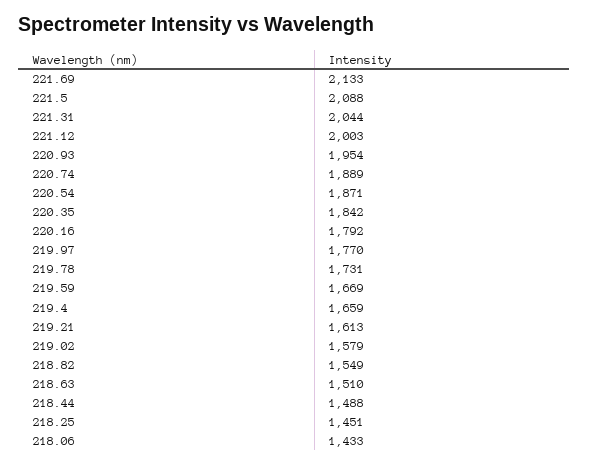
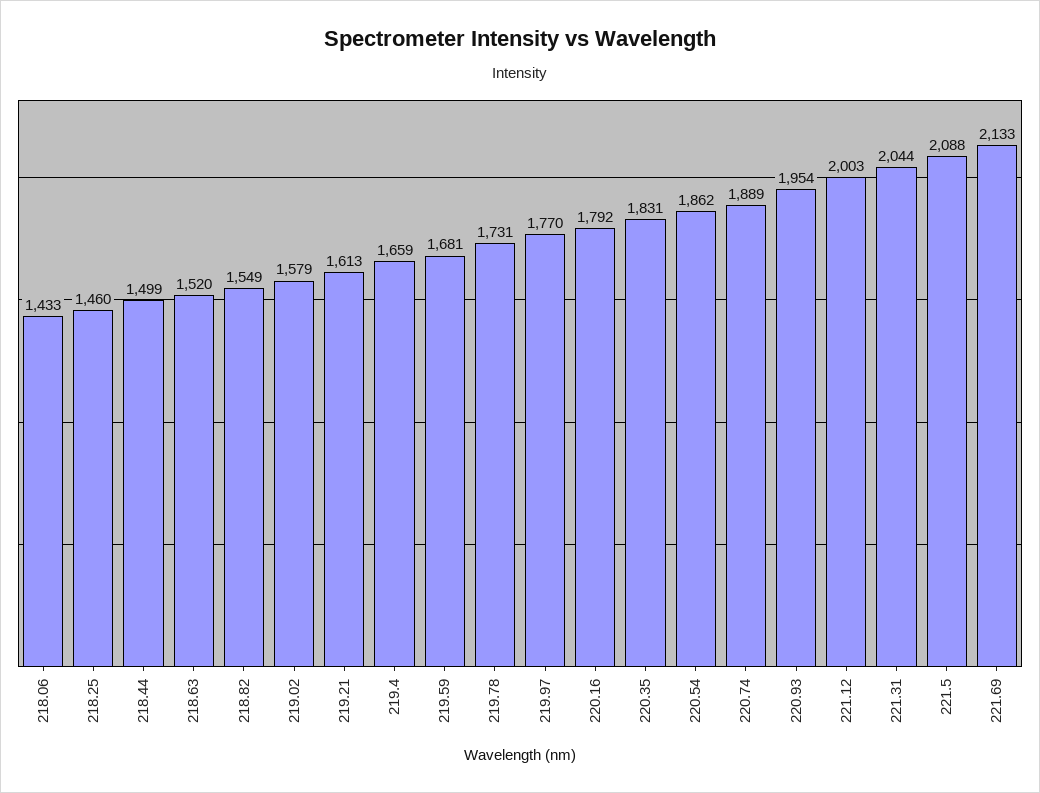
  {
    "221.69": 2133,
    "221.5": 2088,
    "221.31": 2044,
    "221.12": 2003,
    "220.93": 1954,
    "220.74": 1889,
-   "220.54": 1871,
+   "220.54": 1862,
-   "220.35": 1842,
+   "220.35": 1831,
    "220.16": 1792,
    "219.97": 1770,
    "219.78": 1731,
-   "219.59": 1669,
+   "219.59": 1681,
    "219.4": 1659,
    "219.21": 1613,
    "219.02": 1579,
    "218.82": 1549,
-   "218.63": 1510,
+   "218.63": 1520,
-   "218.44": 1488,
+   "218.44": 1499,
-   "218.25": 1451,
+   "218.25": 1460,
    "218.06": 1433
  }

